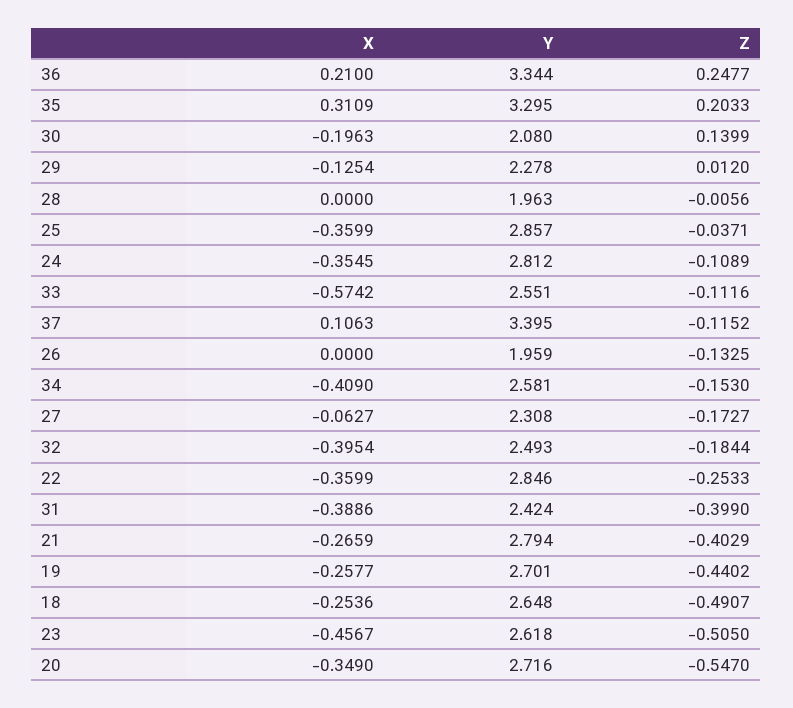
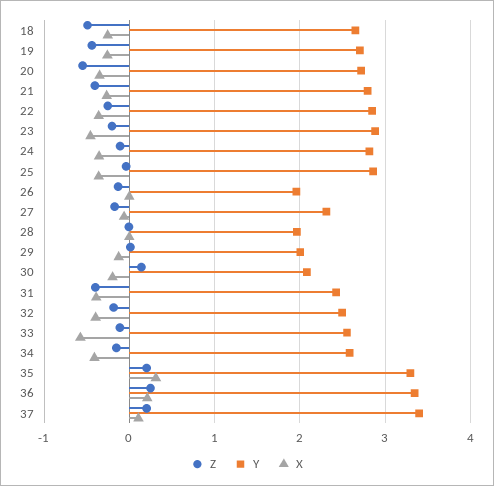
  {
    "X": {
      "36": 0.21,
      "35": 0.3109,
      "30": -0.1963,
      "29": -0.1254,
      "28": 0,
      "25": -0.3599,
      "24": -0.3545,
      "33": -0.5742,
      "37": 0.1063,
      "26": 0,
      "34": -0.409,
      "27": -0.0627,
      "32": -0.3954,
      "22": -0.3599,
      "31": -0.3886,
      "21": -0.2659,
      "19": -0.2577,
      "18": -0.2536,
      "23": -0.4567,
      "20": -0.349
    },
    "Y": {
      "36": 3.344,
      "35": 3.295,
      "30": 2.08,
-     "29": 2.278,
+     "29": 2,
      "28": 1.963,
      "25": 2.857,
      "24": 2.812,
      "33": 2.551,
      "37": 3.395,
      "26": 1.959,
      "34": 2.581,
      "27": 2.308,
      "32": 2.493,
      "22": 2.846,
      "31": 2.424,
      "21": 2.794,
      "19": 2.701,
      "18": 2.648,
-     "23": 2.618,
+     "23": 2.9,
      "20": 2.716
    },
    "Z": {
      "36": 0.2477,
      "35": 0.2033,
      "30": 0.1399,
      "29": 0.012,
      "28": -0.0056,
      "25": -0.0371,
      "24": -0.1089,
      "33": -0.1116,
-     "37": -0.1152,
+     "37": 0.2,
      "26": -0.1325,
      "34": -0.153,
      "27": -0.1727,
      "32": -0.1844,
      "22": -0.2533,
      "31": -0.399,
      "21": -0.4029,
      "19": -0.4402,
      "18": -0.4907,
-     "23": -0.505,
+     "23": -0.2,
      "20": -0.547
    }
  }

